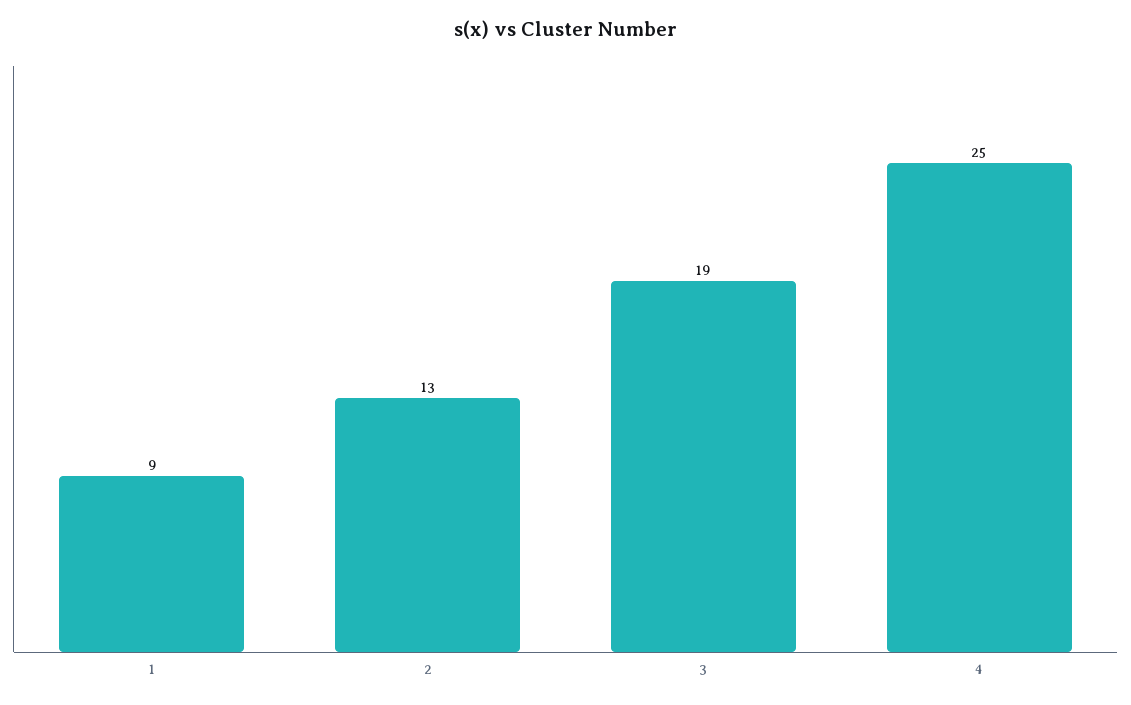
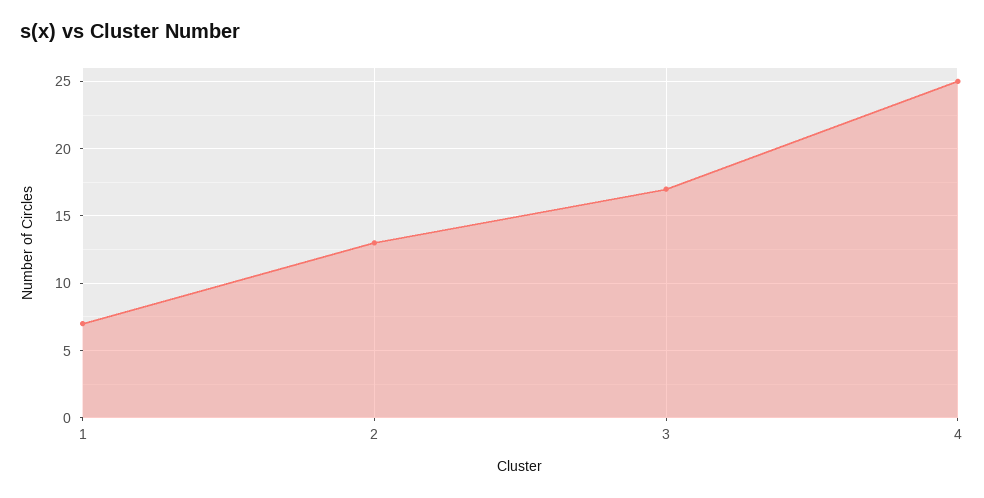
  {
-   "1": 9,
+   "1": 7,
    "2": 13,
-   "3": 19,
+   "3": 17,
    "4": 25
  }

